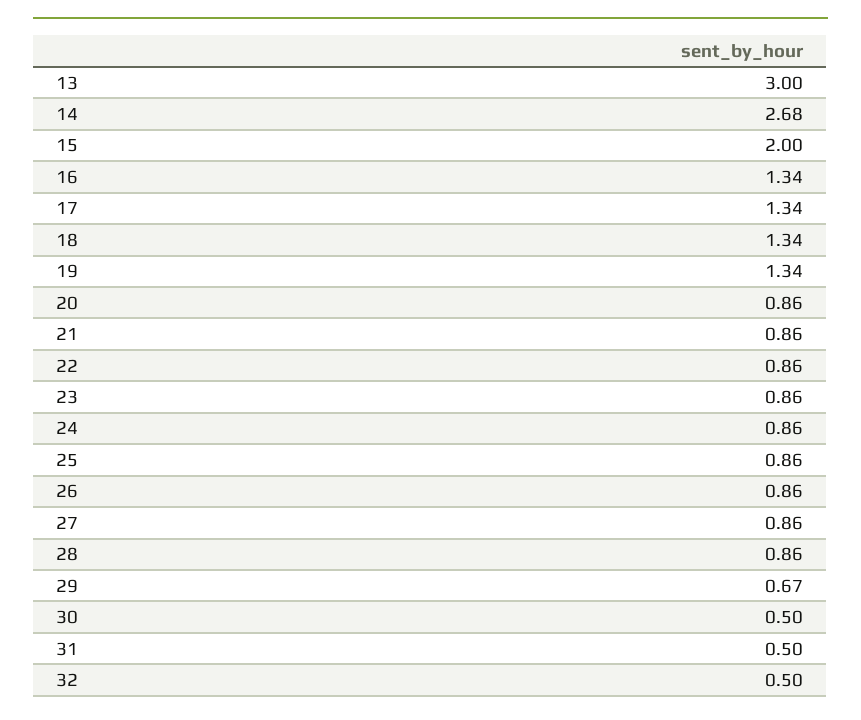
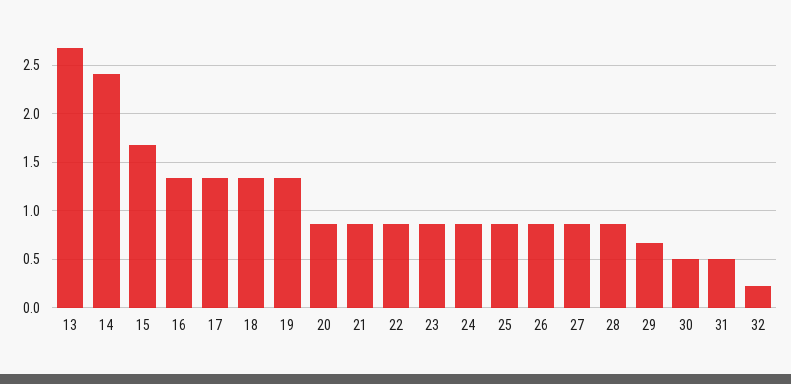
  {
-   "13": 3,
+   "13": 2.7,
-   "14": 2.68,
+   "14": 2.4,
-   "15": 2,
+   "15": 1.7,
    "16": 1.34,
    "17": 1.34,
    "18": 1.34,
    "19": 1.34,
    "20": 0.86,
    "21": 0.86,
    "22": 0.86,
    "23": 0.86,
    "24": 0.86,
    "25": 0.86,
    "26": 0.86,
    "27": 0.86,
    "28": 0.86,
    "29": 0.67,
    "30": 0.5,
    "31": 0.5,
-   "32": 0.5
+   "32": 0.2
  }

